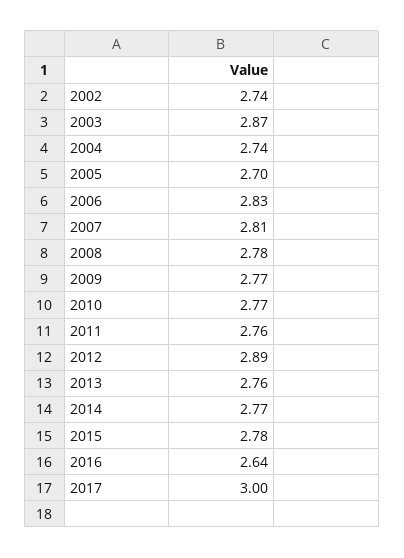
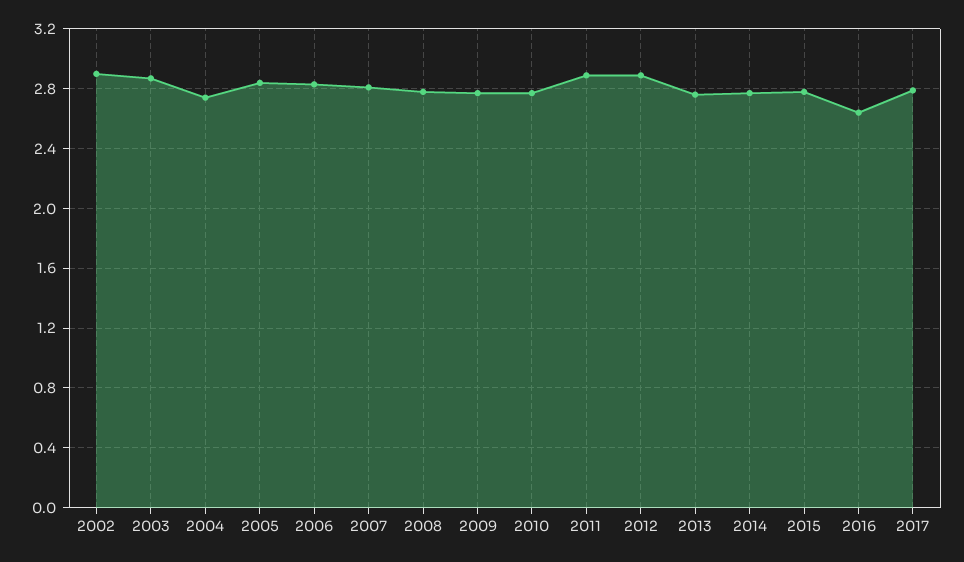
  {
-   "2002": 2.74,
+   "2002": 2.9,
    "2003": 2.87,
    "2004": 2.74,
-   "2005": 2.7,
+   "2005": 2.85,
    "2006": 2.83,
    "2007": 2.81,
    "2008": 2.78,
    "2009": 2.77,
    "2010": 2.77,
-   "2011": 2.76,
+   "2011": 2.9,
    "2012": 2.89,
    "2013": 2.76,
    "2014": 2.77,
    "2015": 2.78,
    "2016": 2.64,
-   "2017": 3
+   "2017": 2.8
  }

